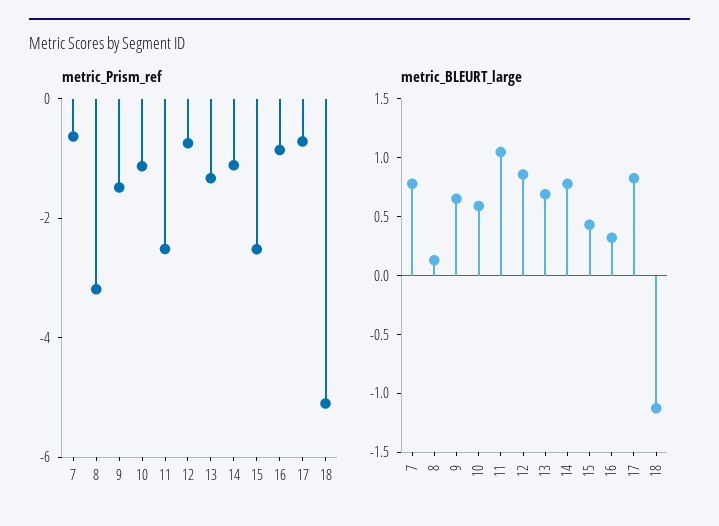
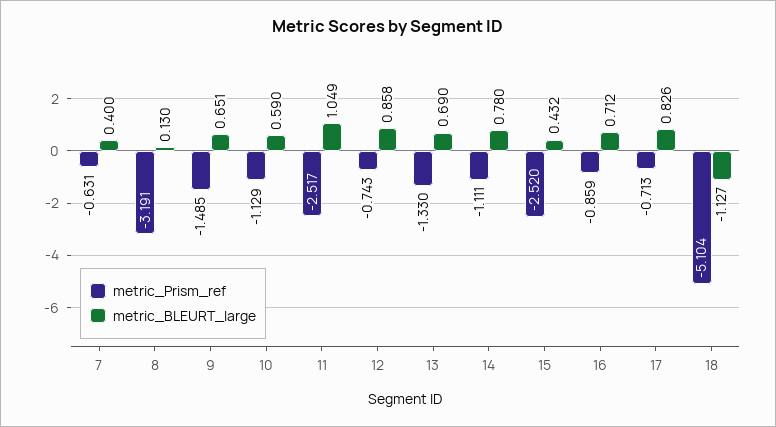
  {
    "metric_Prism_ref": {
      "7": -0.631,
      "8": -3.191,
      "9": -1.485,
      "10": -1.129,
      "11": -2.517,
      "12": -0.743,
      "13": -1.33,
      "14": -1.111,
      "15": -2.52,
      "16": -0.859,
      "17": -0.713,
      "18": -5.104
    },
    "metric_BLEURT_large": {
-     "7": 0.8,
+     "7": 0.4,
      "8": 0.13,
      "9": 0.651,
      "10": 0.59,
      "11": 1.049,
      "12": 0.858,
      "13": 0.69,
      "14": 0.78,
      "15": 0.432,
-     "16": 0.3,
+     "16": 0.712,
      "17": 0.826,
      "18": -1.127
    }
  }

